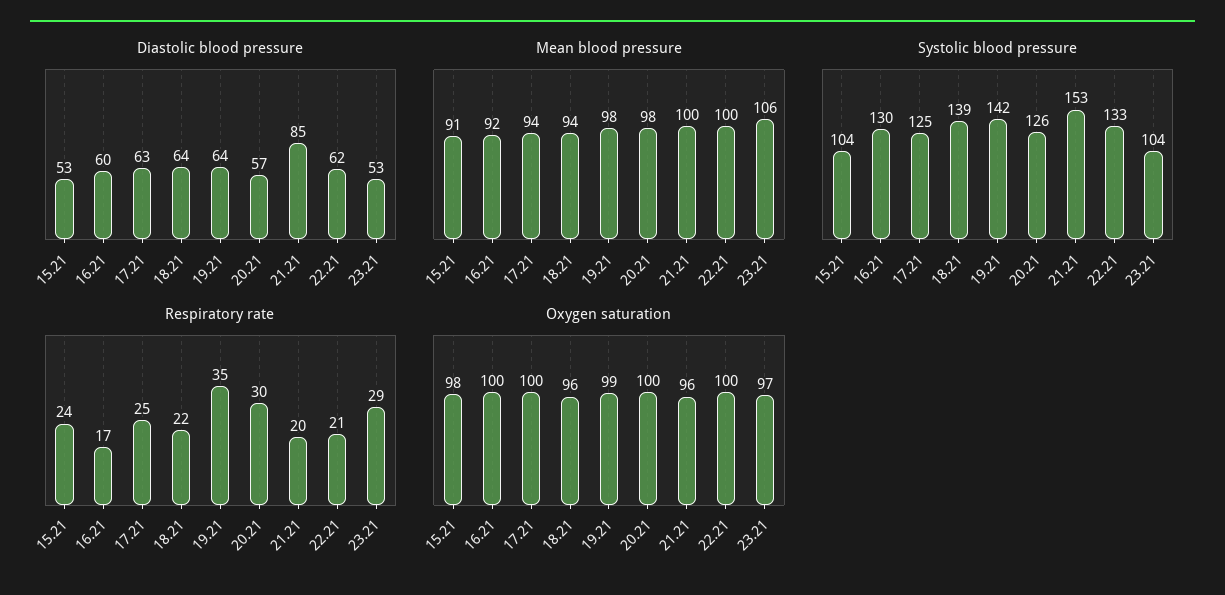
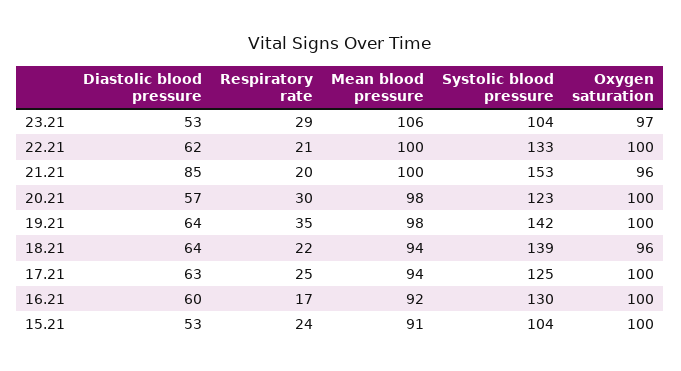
  {
    "Diastolic blood pressure": {
      "15.21": 53,
      "16.21": 60,
      "17.21": 63,
      "18.21": 64,
      "19.21": 64,
      "20.21": 57,
      "21.21": 85,
      "22.21": 62,
      "23.21": 53
    },
    "Mean blood pressure": {
      "15.21": 91,
      "16.21": 92,
      "17.21": 94,
      "18.21": 94,
      "19.21": 98,
      "20.21": 98,
      "21.21": 100,
      "22.21": 100,
      "23.21": 106
    },
    "Systolic blood pressure": {
      "15.21": 104,
      "16.21": 130,
      "17.21": 125,
      "18.21": 139,
      "19.21": 142,
-     "20.21": 126,
+     "20.21": 123,
      "21.21": 153,
      "22.21": 133,
      "23.21": 104
    },
    "Respiratory rate": {
      "15.21": 24,
      "16.21": 17,
      "17.21": 25,
      "18.21": 22,
      "19.21": 35,
      "20.21": 30,
      "21.21": 20,
      "22.21": 21,
      "23.21": 29
    },
    "Oxygen saturation": {
-     "15.21": 98,
+     "15.21": 100,
      "16.21": 100,
      "17.21": 100,
      "18.21": 96,
-     "19.21": 99,
+     "19.21": 100,
      "20.21": 100,
      "21.21": 96,
      "22.21": 100,
      "23.21": 97
    }
  }

